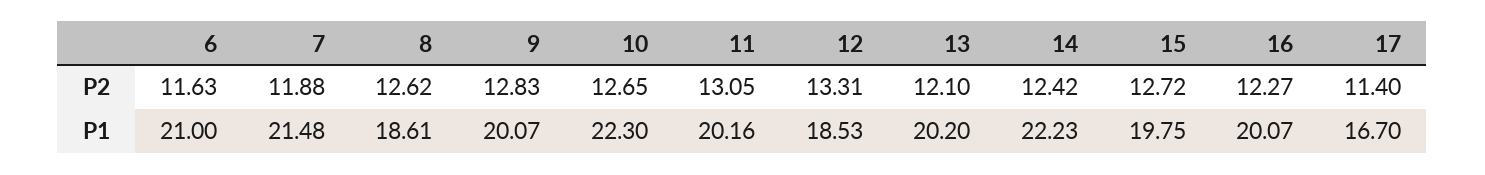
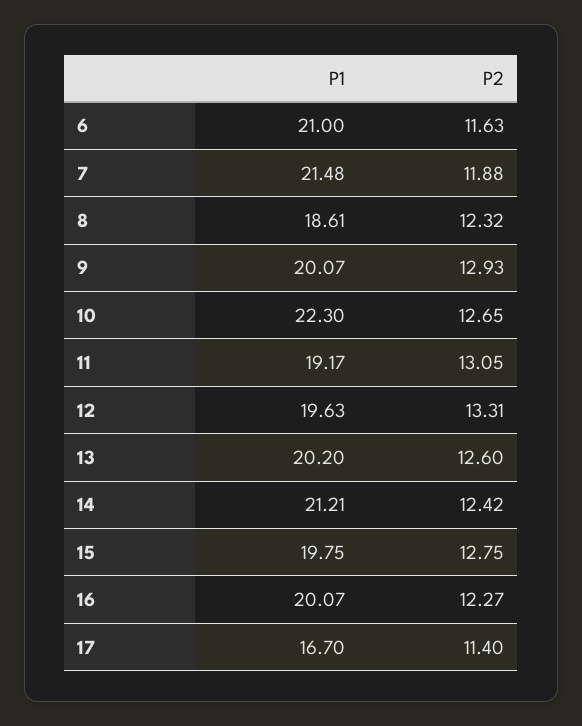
  {
    "6": {
      "P2": 11.63,
      "P1": 21
    },
    "7": {
      "P2": 11.88,
      "P1": 21.48
    },
    "8": {
-     "P2": 12.62,
+     "P2": 12.32,
      "P1": 18.61
    },
    "9": {
-     "P2": 12.83,
+     "P2": 12.93,
      "P1": 20.07
    },
    "10": {
      "P2": 12.65,
      "P1": 22.3
    },
    "11": {
      "P2": 13.05,
-     "P1": 20.16
+     "P1": 19.17
    },
    "12": {
      "P2": 13.31,
-     "P1": 18.53
+     "P1": 19.63
    },
    "13": {
-     "P2": 12.1,
+     "P2": 12.6,
      "P1": 20.2
    },
    "14": {
      "P2": 12.42,
-     "P1": 22.23
+     "P1": 21.21
    },
    "15": {
-     "P2": 12.72,
+     "P2": 12.75,
      "P1": 19.75
    },
    "16": {
      "P2": 12.27,
      "P1": 20.07
    },
    "17": {
      "P2": 11.4,
      "P1": 16.7
    }
  }

